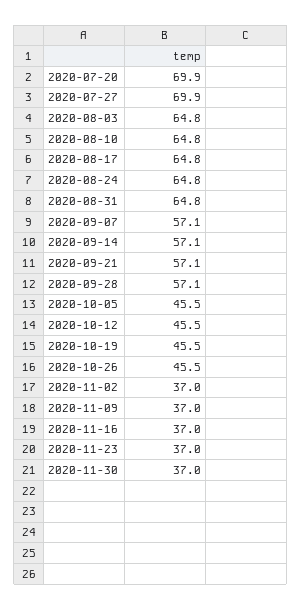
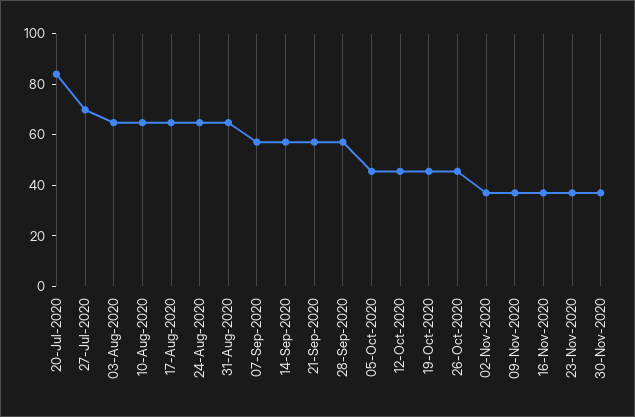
  {
-   "2020-07-20": 69.9,
+   "2020-07-20": 85,
    "2020-07-27": 69.9,
    "2020-08-03": 64.8,
    "2020-08-10": 64.8,
    "2020-08-17": 64.8,
    "2020-08-24": 64.8,
    "2020-08-31": 64.8,
    "2020-09-07": 57.1,
    "2020-09-14": 57.1,
    "2020-09-21": 57.1,
    "2020-09-28": 57.1,
    "2020-10-05": 45.5,
    "2020-10-12": 45.5,
    "2020-10-19": 45.5,
    "2020-10-26": 45.5,
    "2020-11-02": 37,
    "2020-11-09": 37,
    "2020-11-16": 37,
    "2020-11-23": 37,
    "2020-11-30": 37
  }

